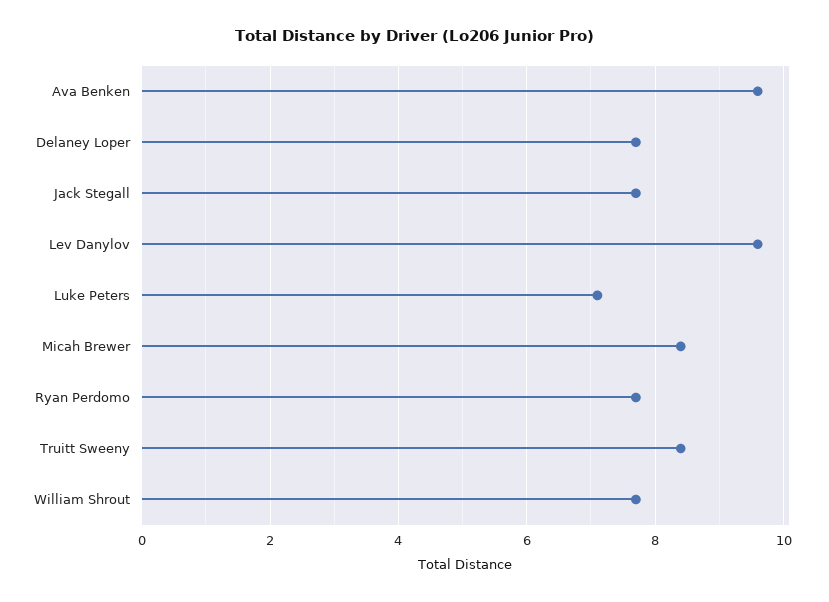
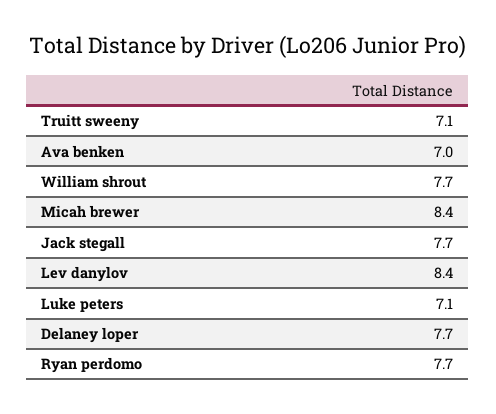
  {
-   "Ava Benken": 9.5,
+   "Ava Benken": 7,
    "Delaney Loper": 7.7,
    "Jack Stegall": 7.7,
-   "Lev Danylov": 9.5,
+   "Lev Danylov": 8.4,
    "Luke Peters": 7.1,
    "Micah Brewer": 8.4,
    "Ryan Perdomo": 7.7,
-   "Truitt Sweeny": 8.5,
+   "Truitt Sweeny": 7.1,
    "William Shrout": 7.7
  }

